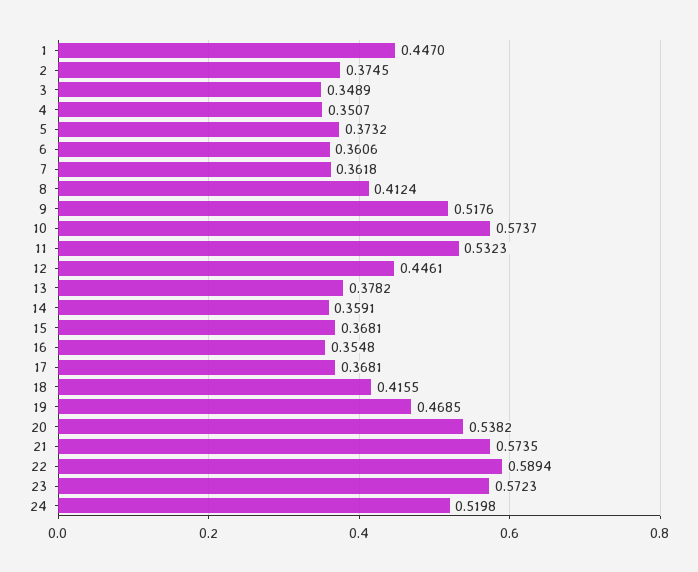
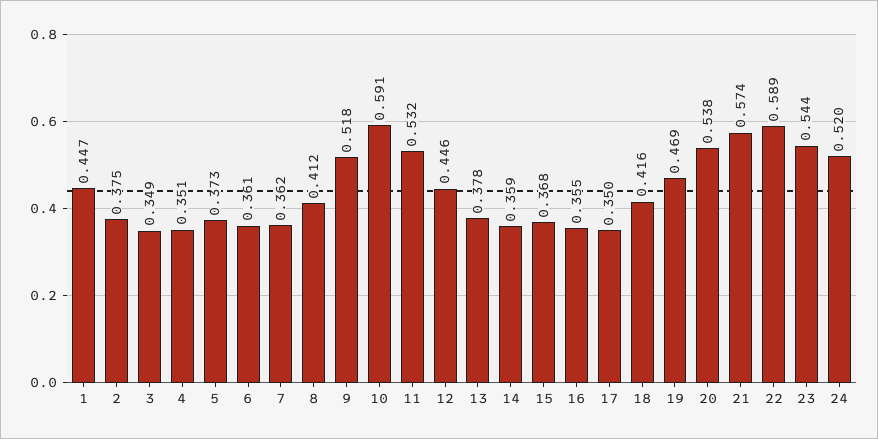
  {
    "1": 0.447,
    "2": 0.3745,
    "3": 0.3489,
    "4": 0.3507,
    "5": 0.3732,
    "6": 0.3606,
    "7": 0.3618,
    "8": 0.4124,
    "9": 0.5176,
-   "10": 0.5737,
+   "10": 0.591,
    "11": 0.5323,
    "12": 0.4461,
    "13": 0.3782,
    "14": 0.3591,
    "15": 0.3681,
    "16": 0.3548,
-   "17": 0.3681,
+   "17": 0.35,
    "18": 0.4155,
    "19": 0.4685,
    "20": 0.5382,
    "21": 0.5735,
    "22": 0.5894,
-   "23": 0.5723,
+   "23": 0.544,
    "24": 0.5198
  }

